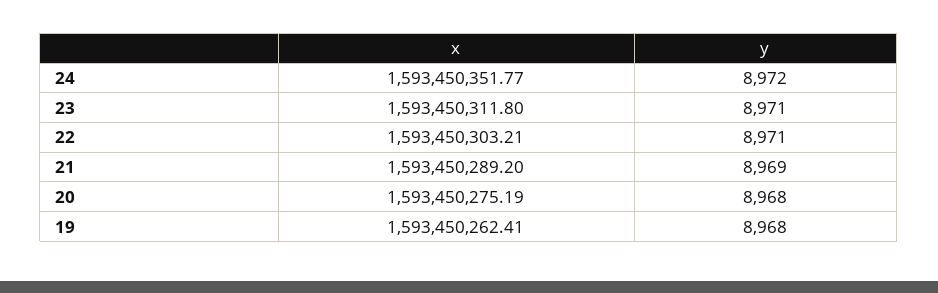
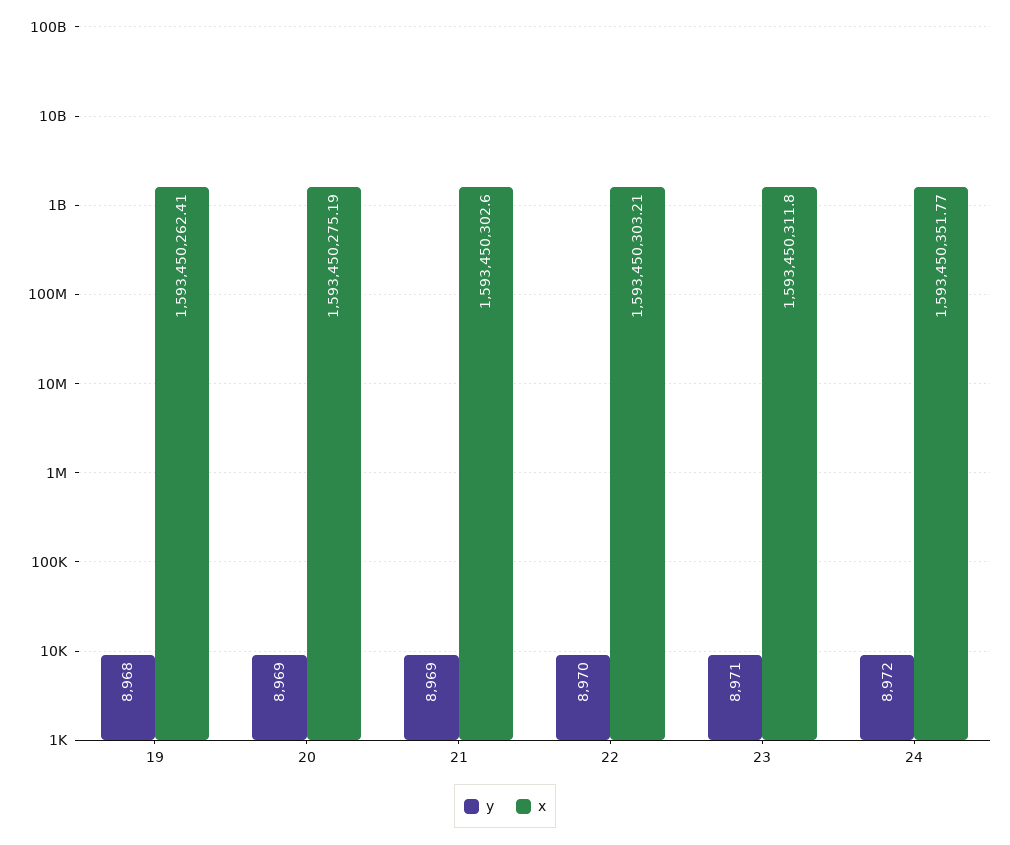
  {
    "x": {
      "24": 1593450351.77,
      "23": 1593450311.8,
      "22": 1593450303.21,
-     "21": 1593450289.2,
+     "21": 1593450302.6,
      "20": 1593450275.19,
      "19": 1593450262.41
    },
    "y": {
      "24": 8972,
      "23": 8971,
-     "22": 8971,
+     "22": 8970,
      "21": 8969,
-     "20": 8968,
+     "20": 8969,
      "19": 8968
    }
  }

